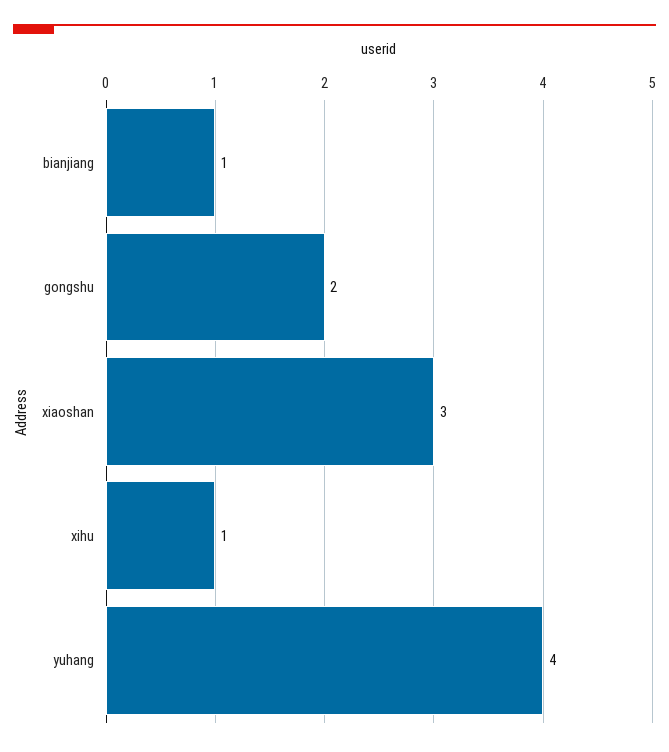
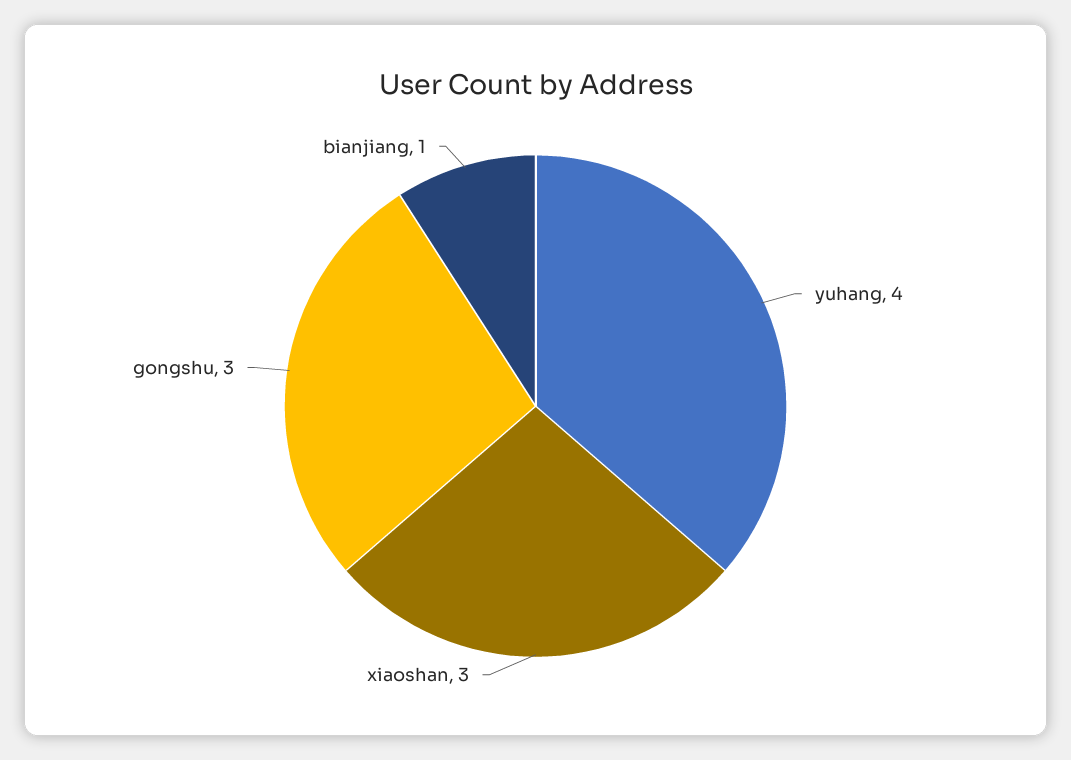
  {
    "bianjiang": 1,
-   "gongshu": 2,
+   "gongshu": 3,
    "xiaoshan": 3,
-   "xihu": 1,
    "yuhang": 4
  }

